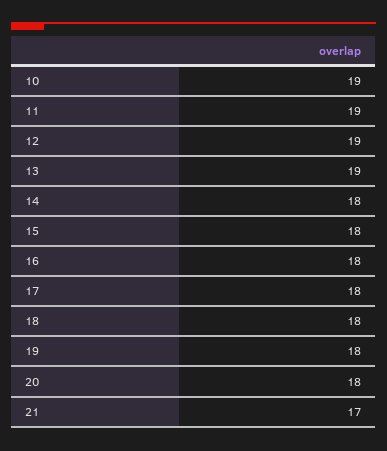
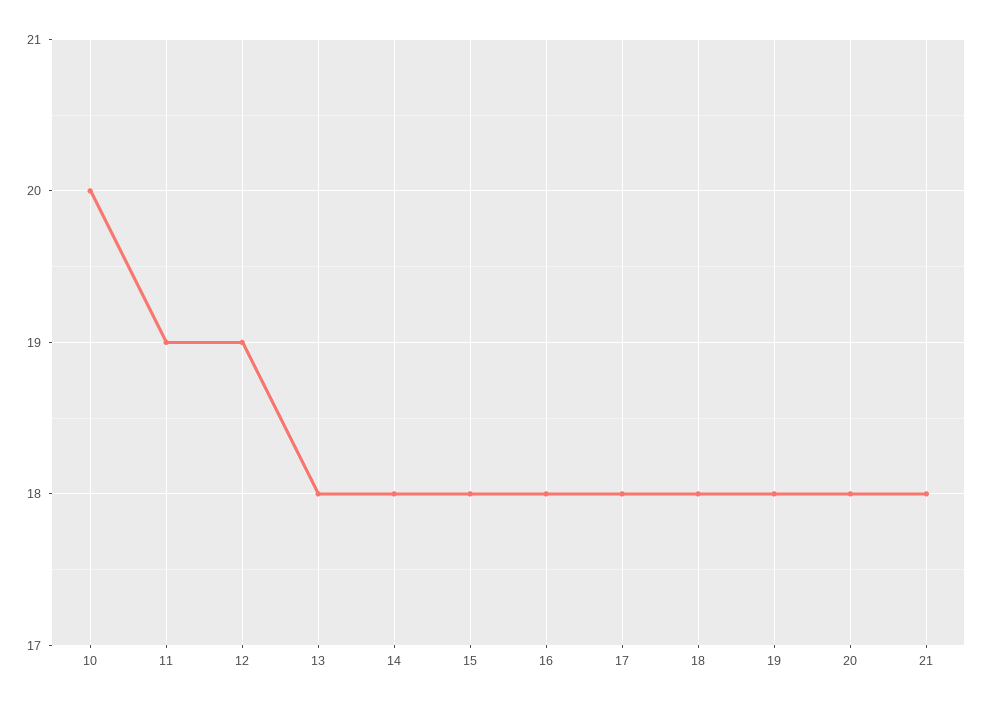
  {
-   "10": 19,
+   "10": 20,
    "11": 19,
    "12": 19,
-   "13": 19,
+   "13": 18,
    "14": 18,
    "15": 18,
    "16": 18,
    "17": 18,
    "18": 18,
    "19": 18,
    "20": 18,
-   "21": 17
+   "21": 18
  }

